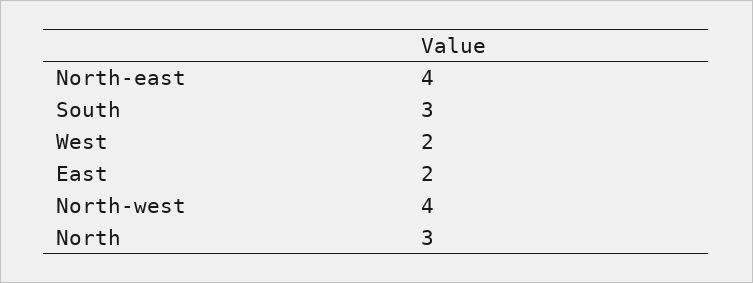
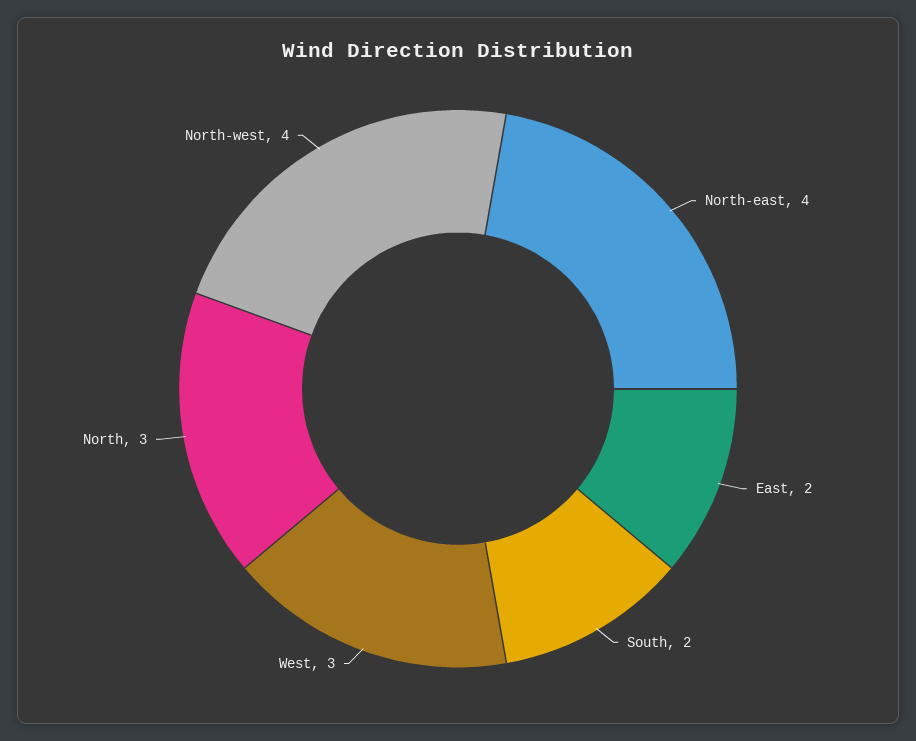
  {
    "North-east": 4,
-   "South": 3,
+   "South": 2,
-   "West": 2,
+   "West": 3,
    "East": 2,
    "North-west": 4,
    "North": 3
  }

